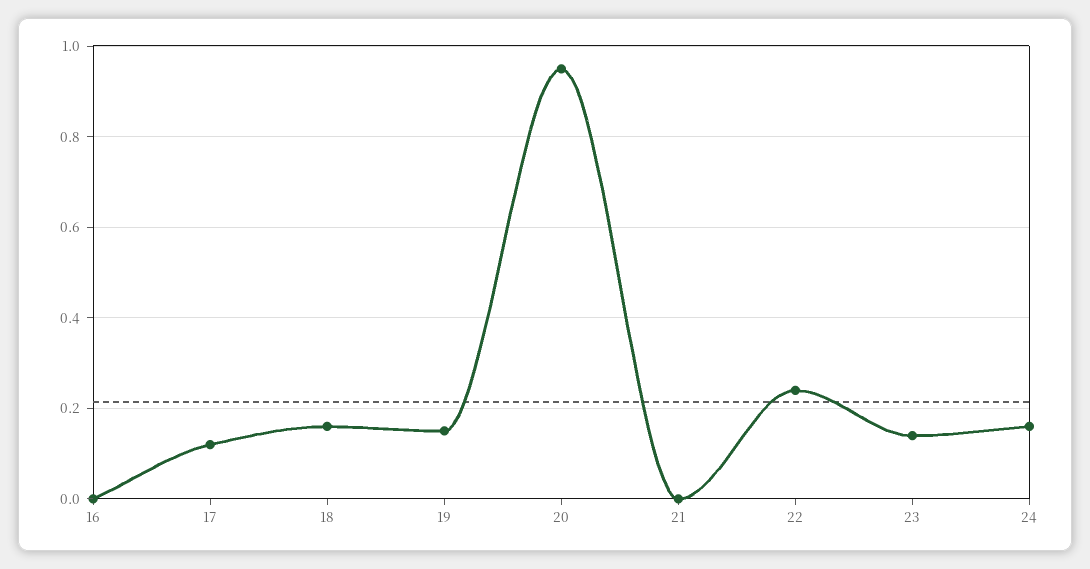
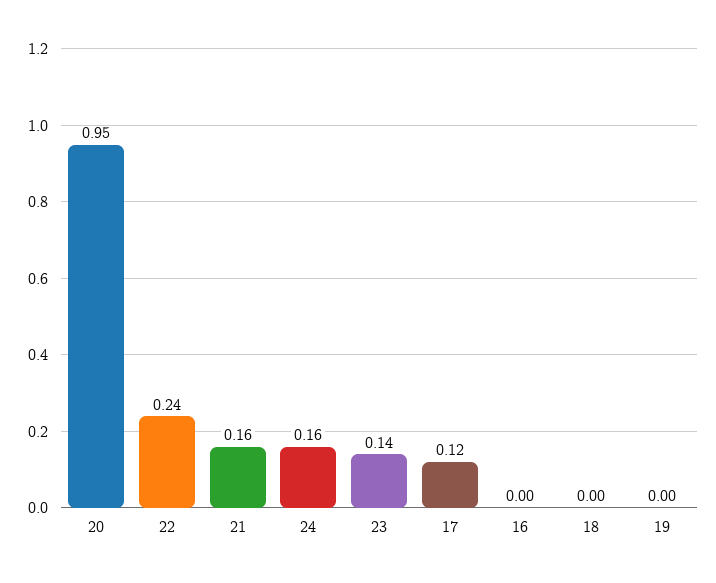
  {
    "16": 0,
    "17": 0.12,
-   "18": 0.15,
+   "18": 0,
-   "19": 0.15,
+   "19": 0,
    "20": 0.95,
-   "21": 0,
+   "21": 0.16,
    "22": 0.24,
    "23": 0.14,
    "24": 0.16
  }

